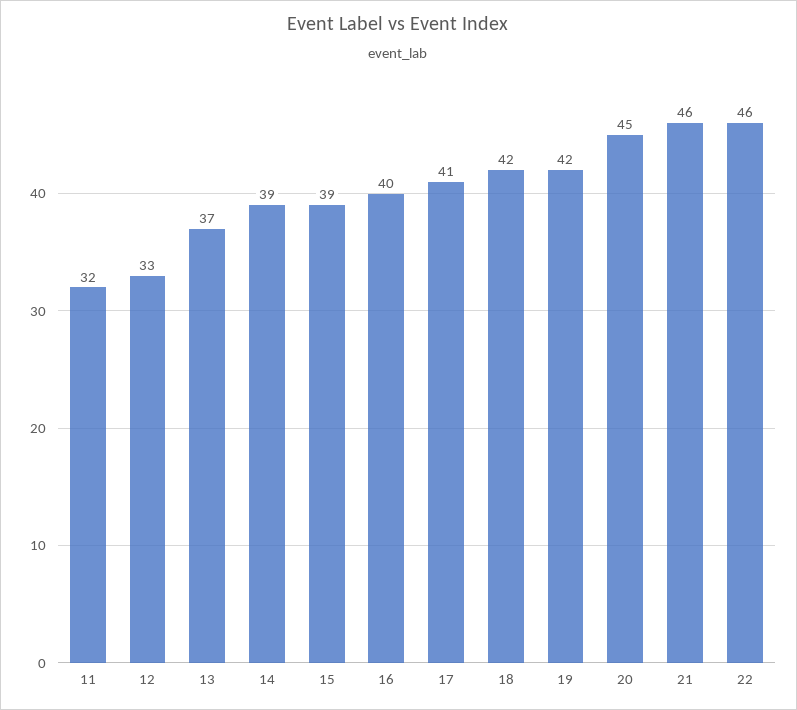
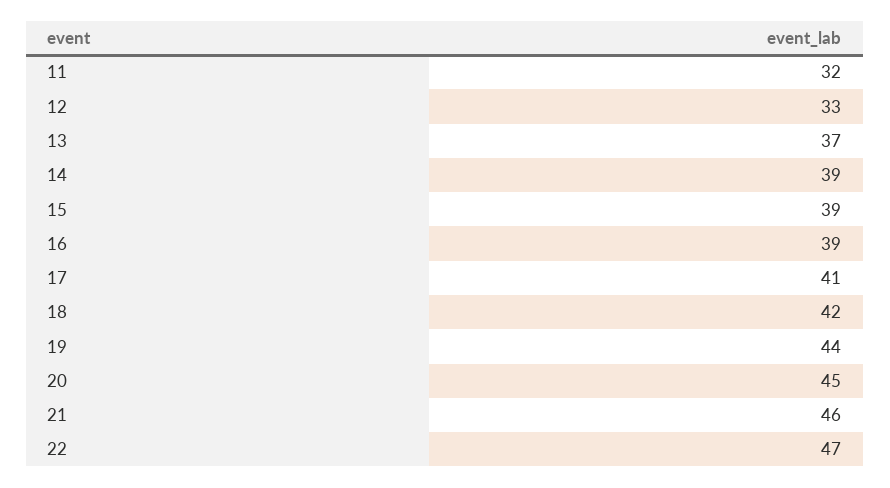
  {
    "11": 32,
    "12": 33,
    "13": 37,
    "14": 39,
    "15": 39,
-   "16": 40,
+   "16": 39,
    "17": 41,
    "18": 42,
-   "19": 42,
+   "19": 44,
    "20": 45,
    "21": 46,
-   "22": 46
+   "22": 47
  }

